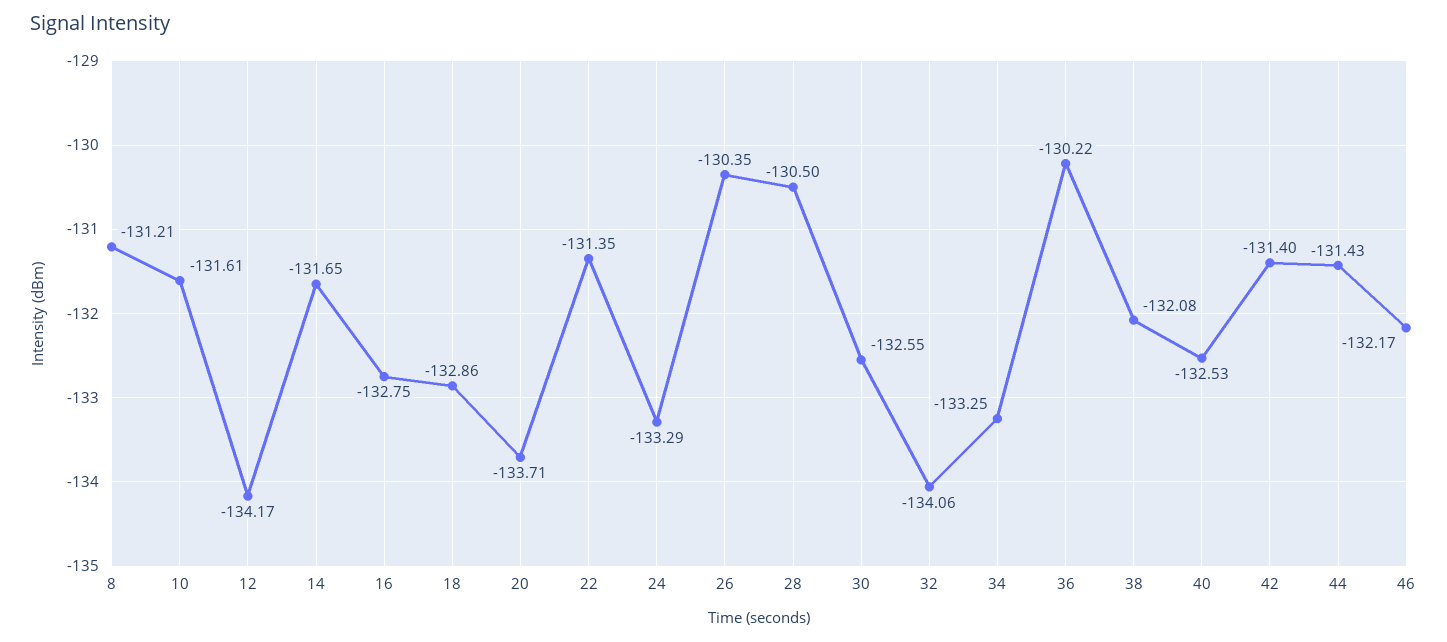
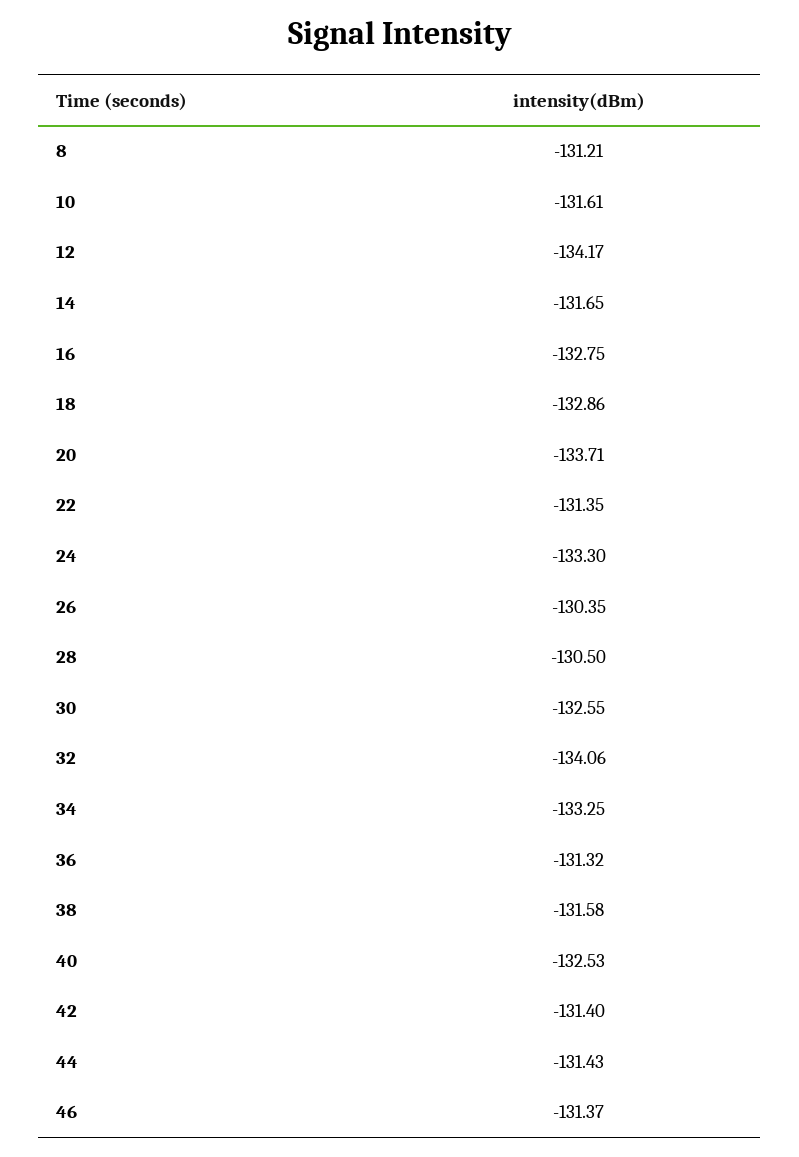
  {
    "8": -131.21,
    "10": -131.61,
    "12": -134.17,
    "14": -131.65,
    "16": -132.75,
    "18": -132.86,
    "20": -133.71,
    "22": -131.35,
-   "24": -133.29,
+   "24": -133.3,
    "26": -130.35,
    "28": -130.5,
    "30": -132.55,
    "32": -134.06,
    "34": -133.25,
-   "36": -130.22,
+   "36": -131.32,
-   "38": -132.08,
+   "38": -131.58,
    "40": -132.53,
    "42": -131.4,
    "44": -131.43,
-   "46": -132.17
+   "46": -131.37
  }

